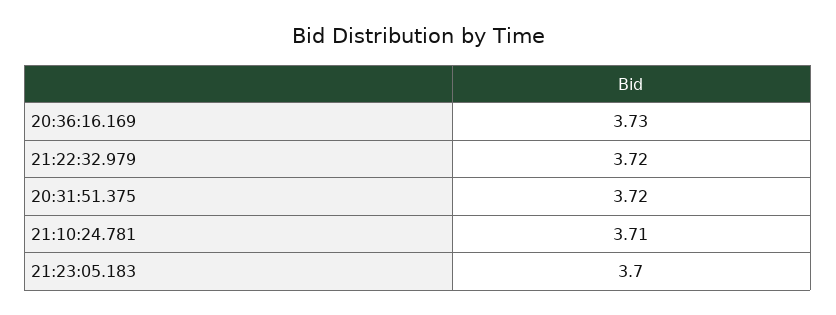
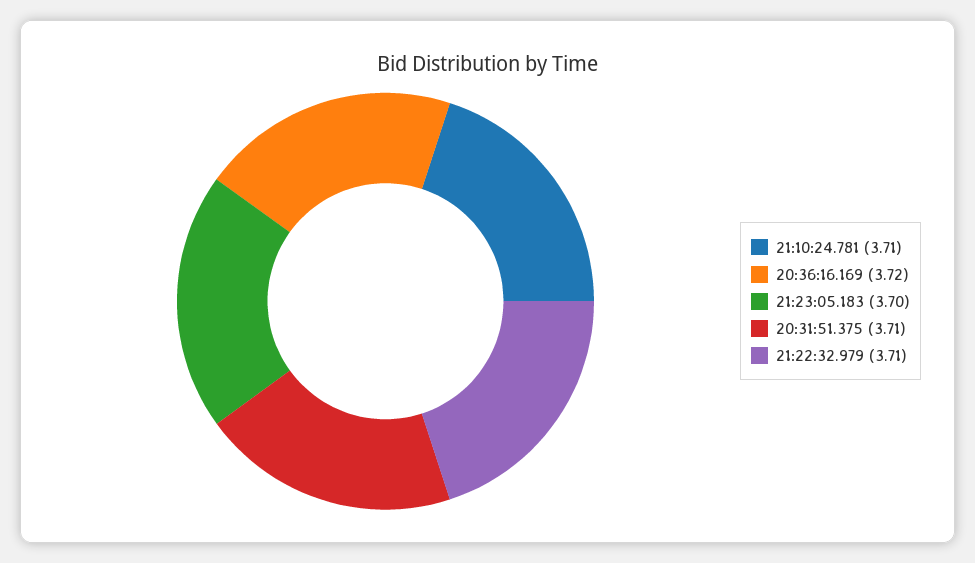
  {
-   "20:36:16.169": 3.73,
+   "20:36:16.169": 3.72,
-   "21:22:32.979": 3.72,
+   "21:22:32.979": 3.71,
-   "20:31:51.375": 3.72,
+   "20:31:51.375": 3.71,
    "21:10:24.781": 3.71,
    "21:23:05.183": 3.7
  }

